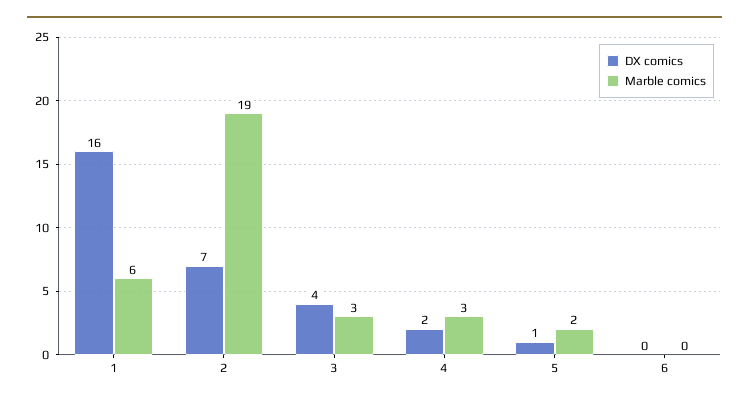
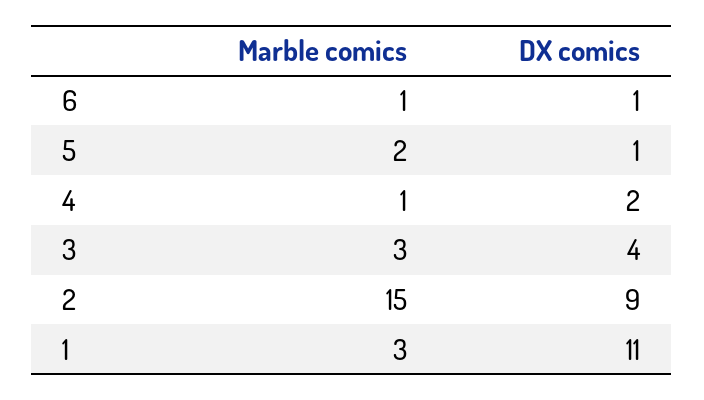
  {
    "DX comics": {
-     "1": 16,
+     "1": 11,
-     "2": 7,
+     "2": 9,
      "3": 4,
      "4": 2,
      "5": 1,
-     "6": 0
+     "6": 1
    },
    "Marble comics": {
-     "1": 6,
+     "1": 3,
-     "2": 19,
+     "2": 15,
      "3": 3,
-     "4": 3,
+     "4": 1,
      "5": 2,
-     "6": 0
+     "6": 1
    }
  }

